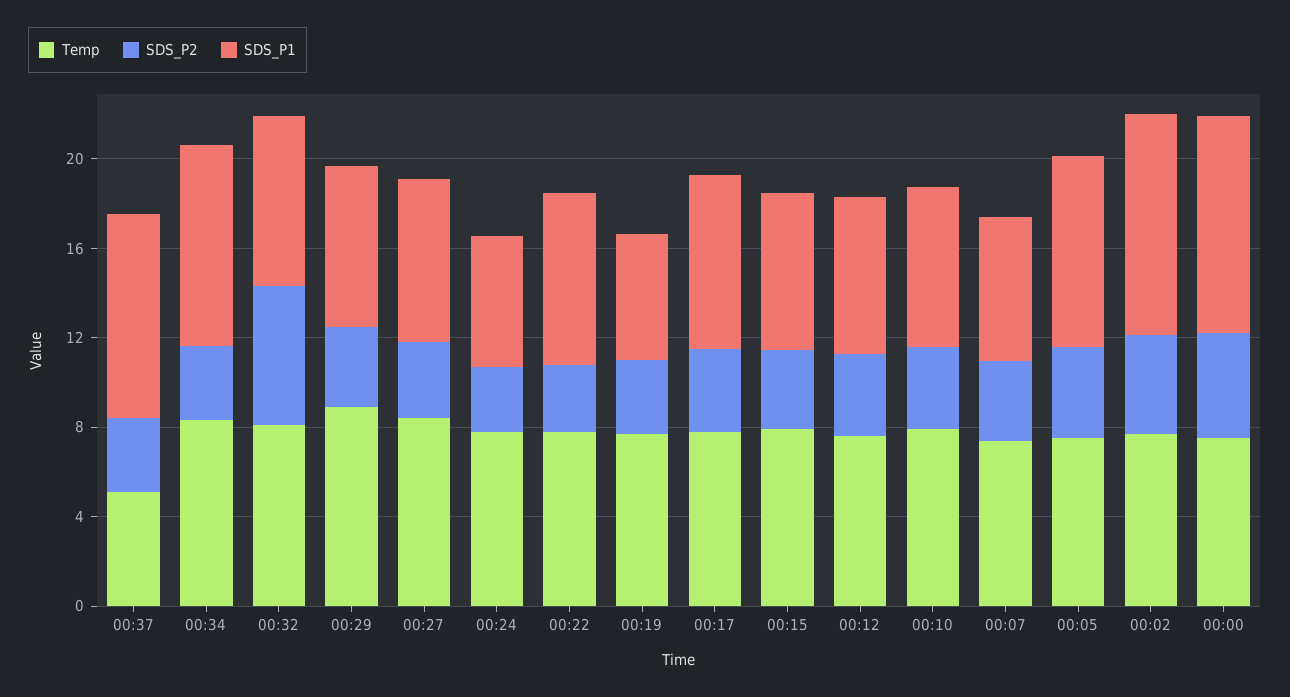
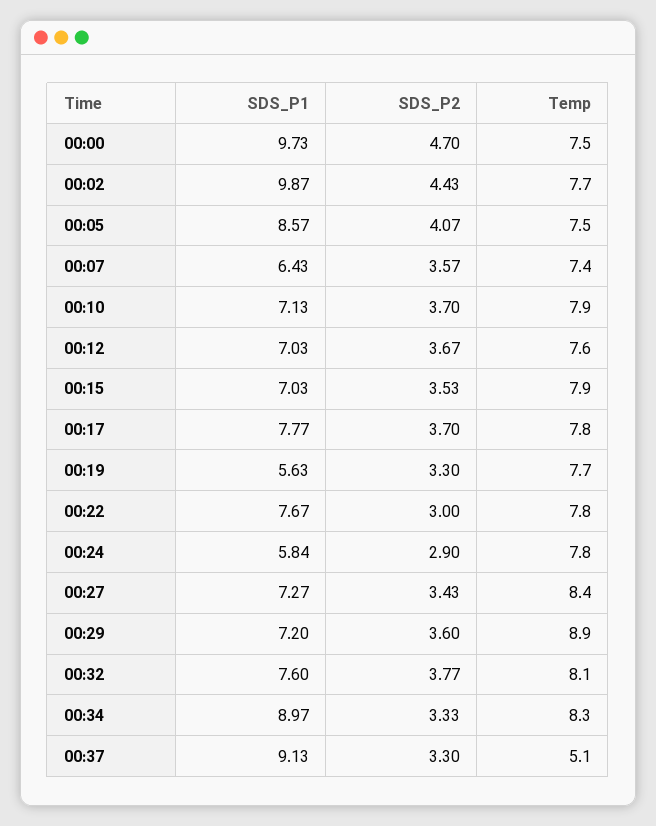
  {
    "Temp": {
      "00:37": 5.1,
      "00:34": 8.3,
      "00:32": 8.1,
      "00:29": 8.9,
      "00:27": 8.4,
      "00:24": 7.8,
      "00:22": 7.8,
      "00:19": 7.7,
      "00:17": 7.8,
      "00:15": 7.9,
      "00:12": 7.6,
      "00:10": 7.9,
      "00:07": 7.4,
      "00:05": 7.5,
      "00:02": 7.7,
      "00:00": 7.5
    },
    "SDS_P2": {
      "00:37": 3.3,
      "00:34": 3.33,
-     "00:32": 6,
+     "00:32": 3.77,
      "00:29": 3.6,
      "00:27": 3.43,
      "00:24": 2.9,
      "00:22": 3,
      "00:19": 3.3,
      "00:17": 3.7,
      "00:15": 3.53,
      "00:12": 3.67,
      "00:10": 3.7,
      "00:07": 3.57,
      "00:05": 4.07,
      "00:02": 4.43,
      "00:00": 4.7
    },
    "SDS_P1": {
      "00:37": 9.13,
      "00:34": 8.97,
      "00:32": 7.6,
      "00:29": 7.2,
      "00:27": 7.27,
      "00:24": 5.84,
      "00:22": 7.67,
      "00:19": 5.63,
      "00:17": 7.77,
      "00:15": 7.03,
      "00:12": 7.03,
      "00:10": 7.13,
      "00:07": 6.43,
      "00:05": 8.57,
      "00:02": 9.87,
      "00:00": 9.73
    }
  }

